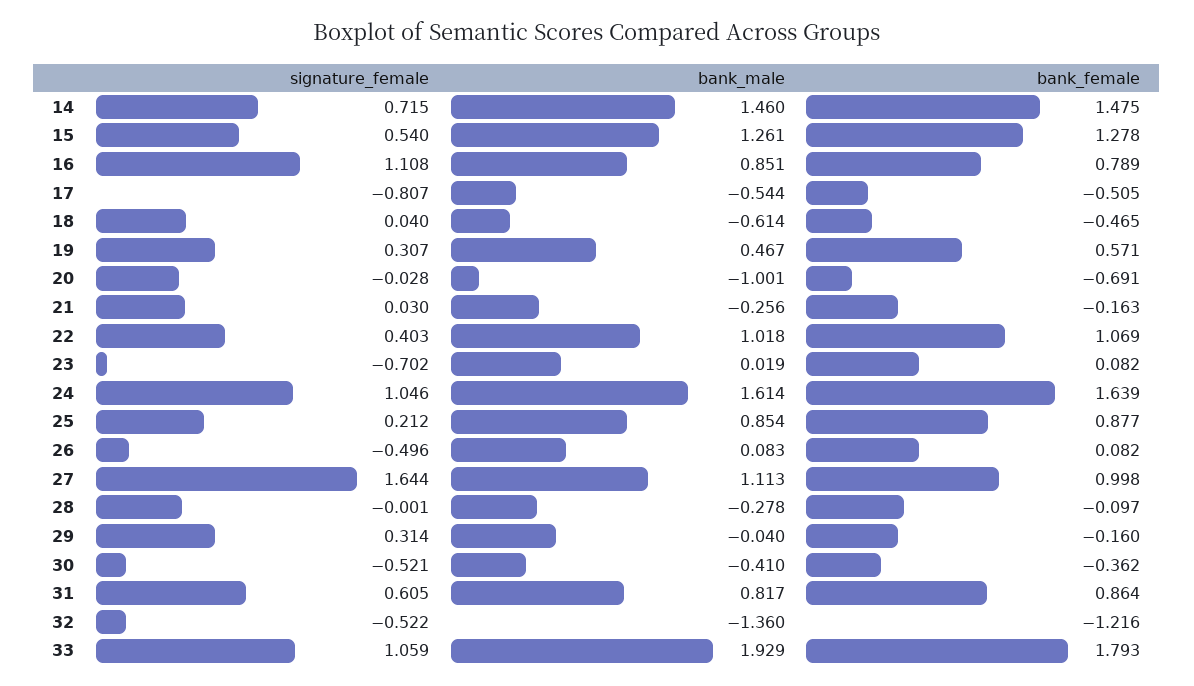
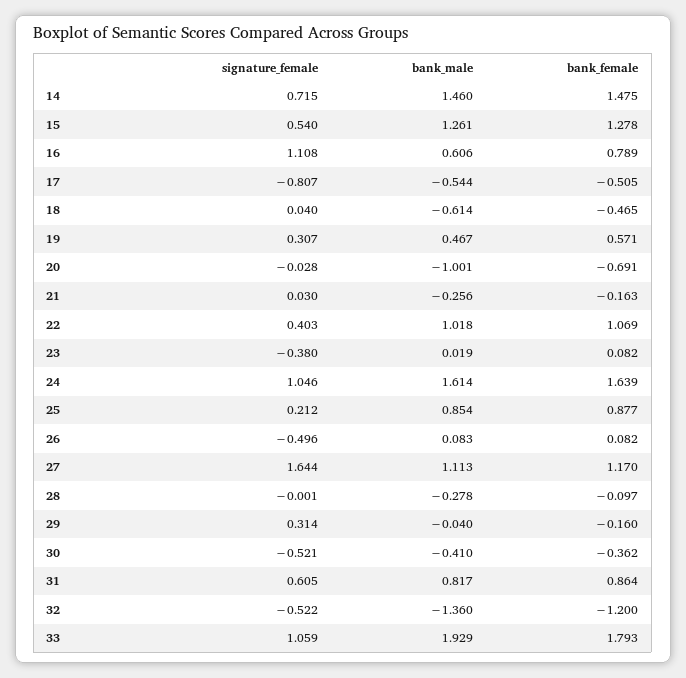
  {
    "signature_female": {
      "14": 0.715,
      "15": 0.54,
      "16": 1.108,
      "17": -0.807,
      "18": 0.04,
      "19": 0.307,
      "20": -0.028,
      "21": 0.03,
      "22": 0.403,
-     "23": -0.702,
+     "23": -0.38,
      "24": 1.046,
      "25": 0.212,
      "26": -0.496,
      "27": 1.644,
      "28": -0.001,
      "29": 0.314,
      "30": -0.521,
      "31": 0.605,
      "32": -0.522,
      "33": 1.059
    },
    "bank_male": {
      "14": 1.46,
      "15": 1.261,
-     "16": 0.851,
+     "16": 0.606,
      "17": -0.544,
      "18": -0.614,
      "19": 0.467,
      "20": -1.001,
      "21": -0.256,
      "22": 1.018,
      "23": 0.019,
      "24": 1.614,
      "25": 0.854,
      "26": 0.083,
      "27": 1.113,
      "28": -0.278,
      "29": -0.04,
      "30": -0.41,
      "31": 0.817,
      "32": -1.36,
      "33": 1.929
    },
    "bank_female": {
      "14": 1.475,
      "15": 1.278,
      "16": 0.789,
      "17": -0.505,
      "18": -0.465,
      "19": 0.571,
      "20": -0.691,
      "21": -0.163,
      "22": 1.069,
      "23": 0.082,
      "24": 1.639,
      "25": 0.877,
      "26": 0.082,
-     "27": 0.998,
+     "27": 1.17,
      "28": -0.097,
      "29": -0.16,
      "30": -0.362,
      "31": 0.864,
-     "32": -1.216,
+     "32": -1.2,
      "33": 1.793
    }
  }

